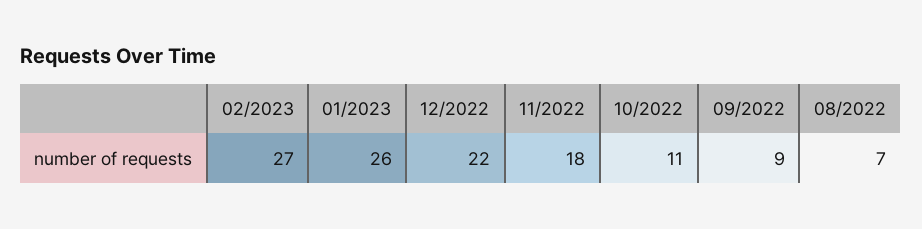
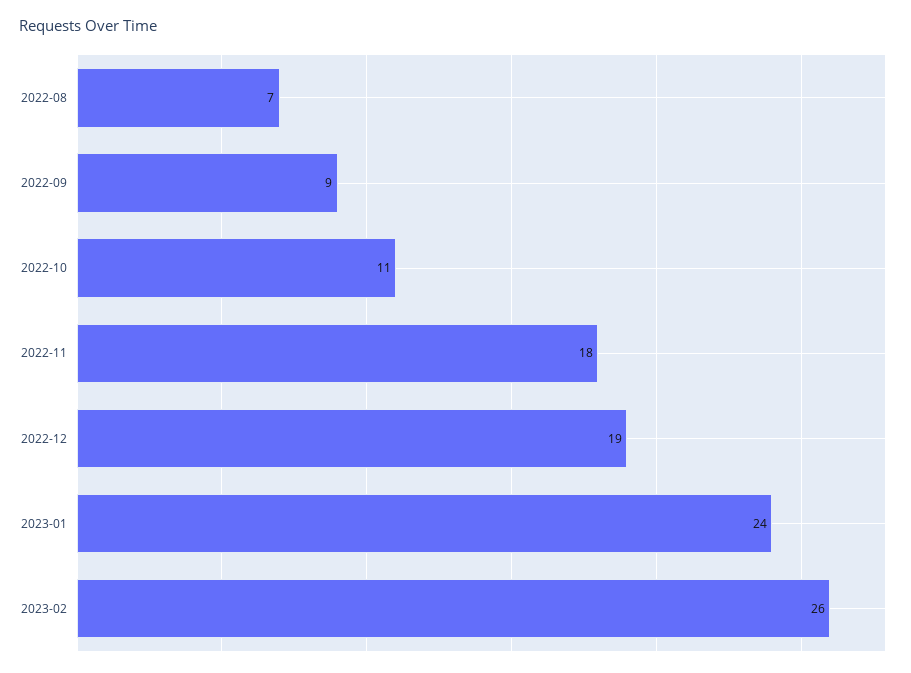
  {
-   "02/2023": 27,
+   "02/2023": 26,
-   "01/2023": 26,
+   "01/2023": 24,
-   "12/2022": 22,
+   "12/2022": 19,
    "11/2022": 18,
    "10/2022": 11,
    "09/2022": 9,
    "08/2022": 7
  }

